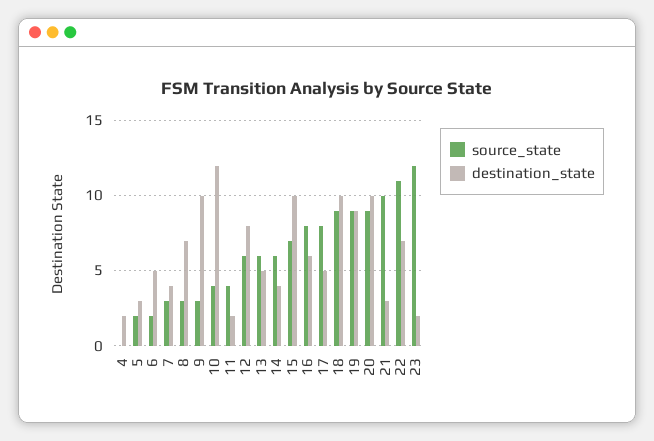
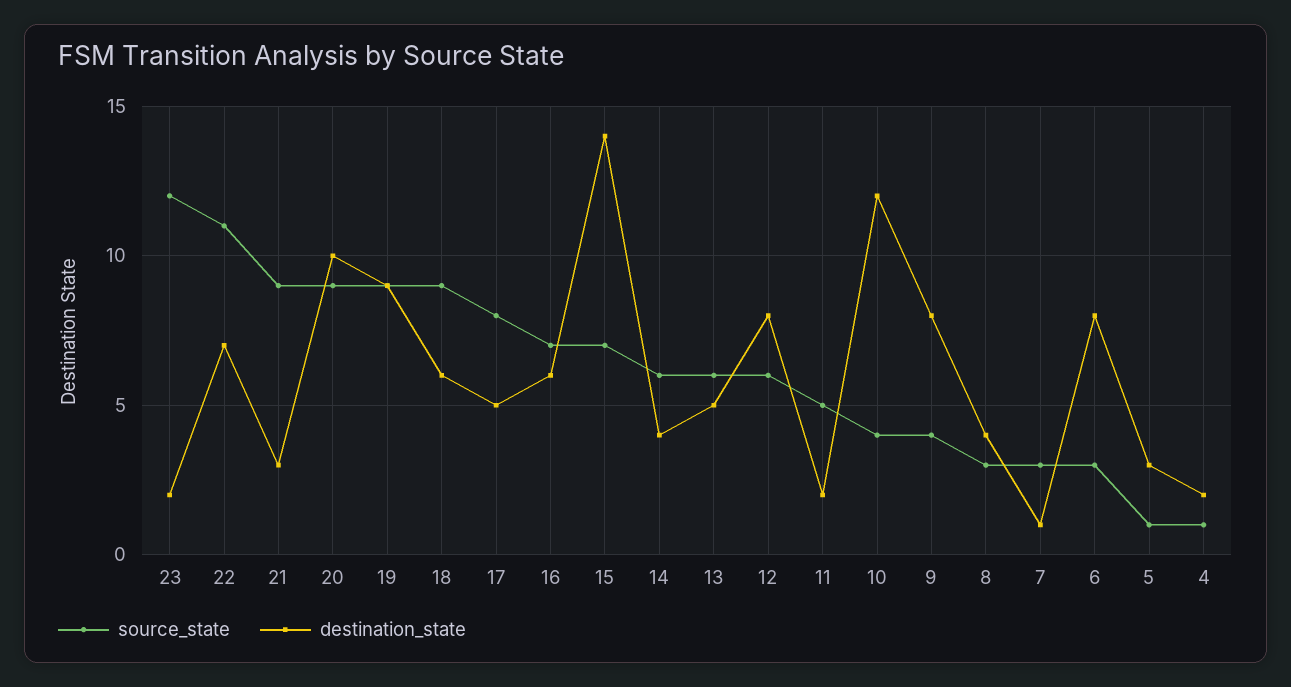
  {
    "source_state": {
-     "4": 0,
+     "4": 1,
-     "5": 2,
+     "5": 1,
-     "6": 2,
+     "6": 3,
      "7": 3,
      "8": 3,
-     "9": 3,
+     "9": 4,
      "10": 4,
-     "11": 4,
+     "11": 5,
      "12": 6,
      "13": 6,
      "14": 6,
      "15": 7,
-     "16": 8,
+     "16": 7,
      "17": 8,
      "18": 9,
      "19": 9,
      "20": 9,
-     "21": 10,
+     "21": 9,
      "22": 11,
      "23": 12
    },
    "destination_state": {
      "4": 2,
      "5": 3,
-     "6": 5,
+     "6": 8,
-     "7": 4,
+     "7": 1,
-     "8": 7,
+     "8": 4,
-     "9": 10,
+     "9": 8,
      "10": 12,
      "11": 2,
      "12": 8,
      "13": 5,
      "14": 4,
-     "15": 10,
+     "15": 14,
      "16": 6,
      "17": 5,
-     "18": 10,
+     "18": 6,
      "19": 9,
      "20": 10,
      "21": 3,
      "22": 7,
      "23": 2
    }
  }

